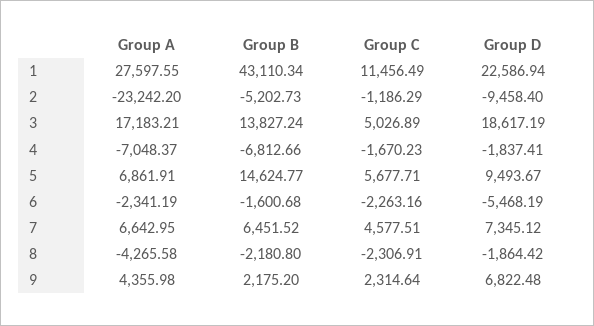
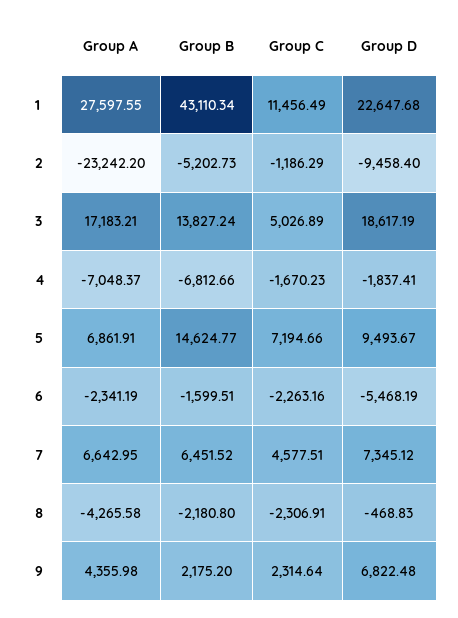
  {
    "Group A": {
      "1": 27597.55,
      "2": -23242.2,
      "3": 17183.21,
      "4": -7048.37,
      "5": 6861.91,
      "6": -2341.19,
      "7": 6642.95,
      "8": -4265.58,
      "9": 4355.98
    },
    "Group B": {
      "1": 43110.34,
      "2": -5202.73,
      "3": 13827.24,
      "4": -6812.66,
      "5": 14624.77,
-     "6": -1600.68,
+     "6": -1599.51,
      "7": 6451.52,
      "8": -2180.8,
      "9": 2175.2
    },
    "Group C": {
      "1": 11456.49,
      "2": -1186.29,
      "3": 5026.89,
      "4": -1670.23,
-     "5": 5677.71,
+     "5": 7194.66,
      "6": -2263.16,
      "7": 4577.51,
      "8": -2306.91,
      "9": 2314.64
    },
    "Group D": {
-     "1": 22586.94,
+     "1": 22647.68,
      "2": -9458.4,
      "3": 18617.19,
      "4": -1837.41,
      "5": 9493.67,
      "6": -5468.19,
      "7": 7345.12,
-     "8": -1864.42,
+     "8": -468.83,
      "9": 6822.48
    }
  }

